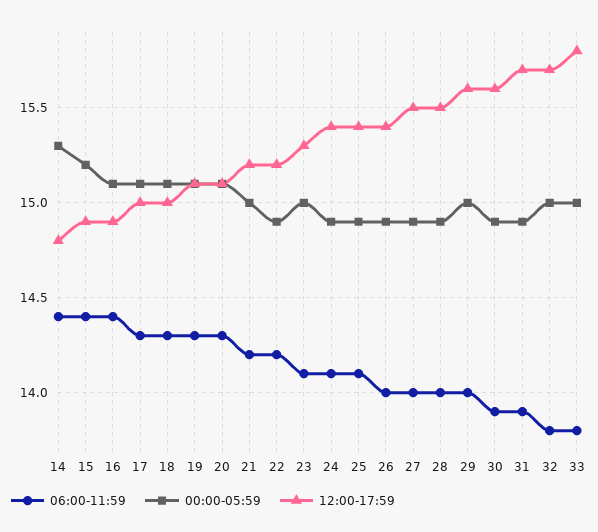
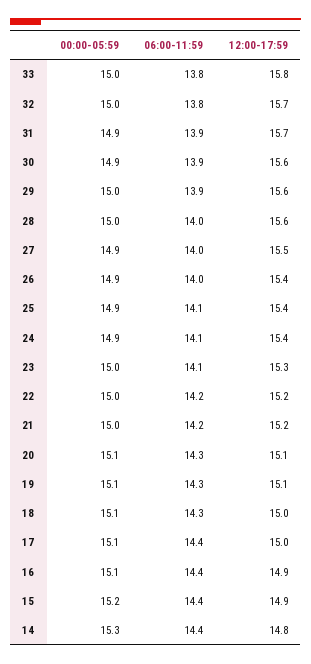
  {
    "06:00-11:59": {
      "14": 14.4,
      "15": 14.4,
      "16": 14.4,
-     "17": 14.3,
+     "17": 14.4,
      "18": 14.3,
      "19": 14.3,
      "20": 14.3,
      "21": 14.2,
      "22": 14.2,
      "23": 14.1,
      "24": 14.1,
      "25": 14.1,
      "26": 14,
      "27": 14,
      "28": 14,
-     "29": 14,
+     "29": 13.9,
      "30": 13.9,
      "31": 13.9,
      "32": 13.8,
      "33": 13.8
    },
    "00:00-05:59": {
      "14": 15.3,
      "15": 15.2,
      "16": 15.1,
      "17": 15.1,
      "18": 15.1,
      "19": 15.1,
      "20": 15.1,
      "21": 15,
-     "22": 14.9,
+     "22": 15,
      "23": 15,
      "24": 14.9,
      "25": 14.9,
      "26": 14.9,
      "27": 14.9,
-     "28": 14.9,
+     "28": 15,
      "29": 15,
      "30": 14.9,
      "31": 14.9,
      "32": 15,
      "33": 15
    },
    "12:00-17:59": {
      "14": 14.8,
      "15": 14.9,
      "16": 14.9,
      "17": 15,
      "18": 15,
      "19": 15.1,
      "20": 15.1,
      "21": 15.2,
      "22": 15.2,
      "23": 15.3,
      "24": 15.4,
      "25": 15.4,
      "26": 15.4,
      "27": 15.5,
-     "28": 15.5,
+     "28": 15.6,
      "29": 15.6,
      "30": 15.6,
      "31": 15.7,
      "32": 15.7,
      "33": 15.8
    }
  }

